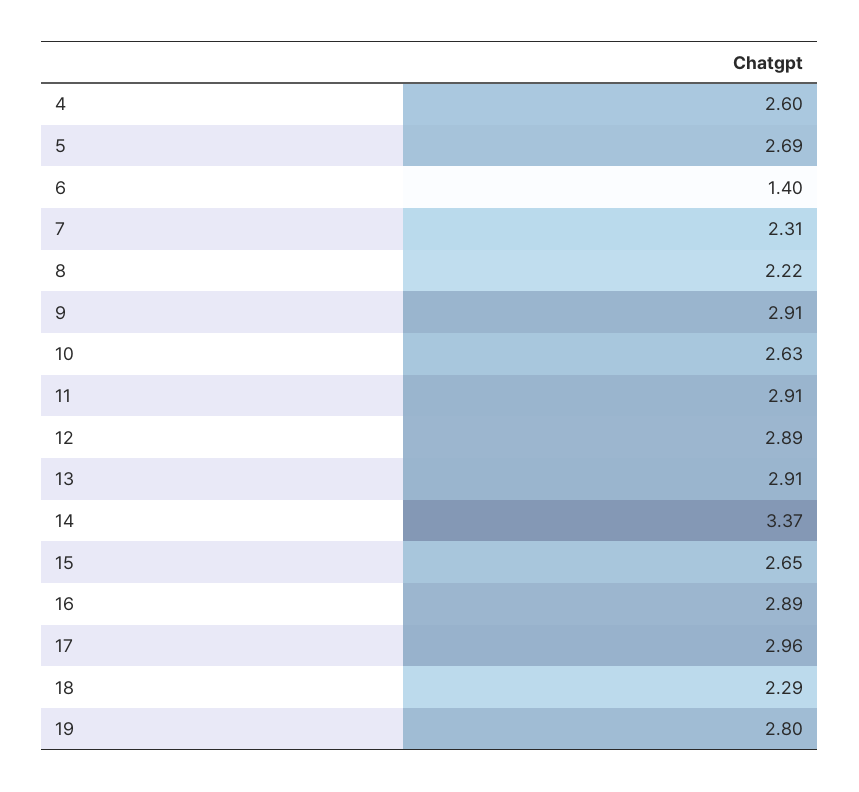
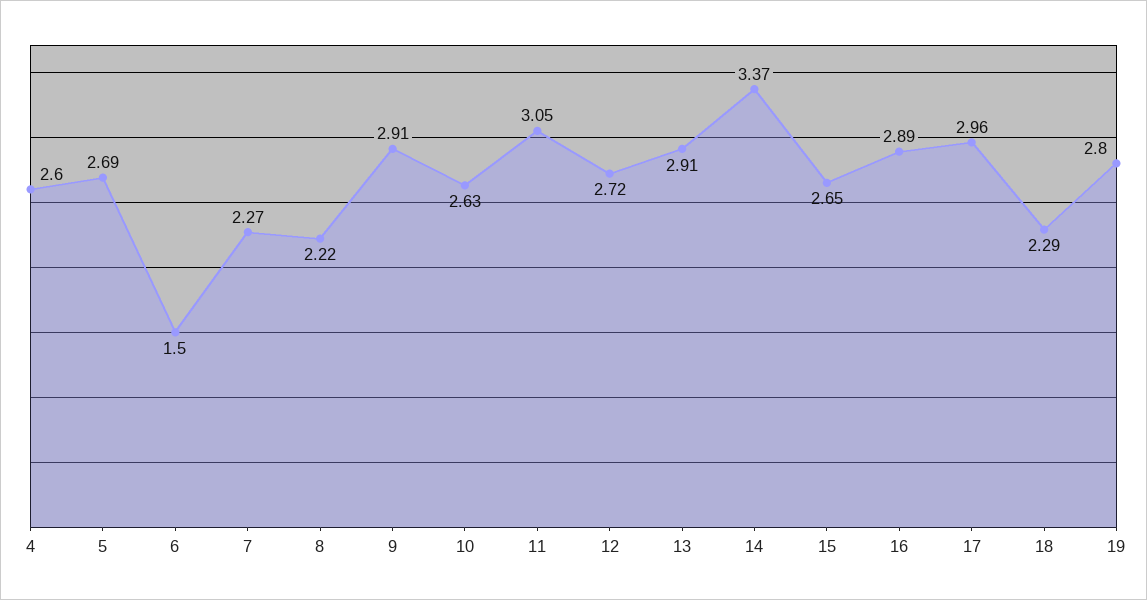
  {
    "4": 2.6,
    "5": 2.69,
-   "6": 1.4,
+   "6": 1.5,
-   "7": 2.31,
+   "7": 2.27,
    "8": 2.22,
    "9": 2.91,
    "10": 2.63,
-   "11": 2.91,
+   "11": 3.05,
-   "12": 2.89,
+   "12": 2.72,
    "13": 2.91,
    "14": 3.37,
    "15": 2.65,
    "16": 2.89,
    "17": 2.96,
    "18": 2.29,
    "19": 2.8
  }

